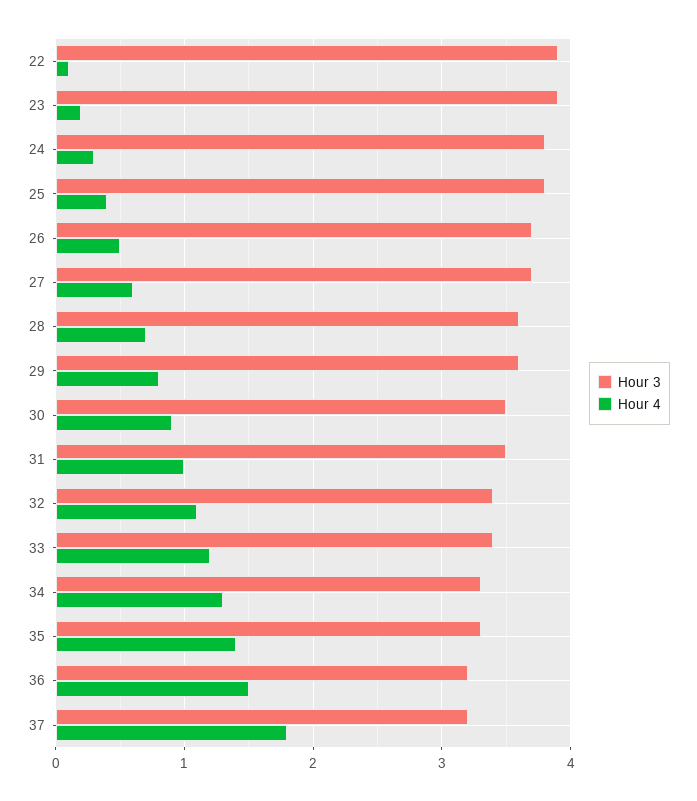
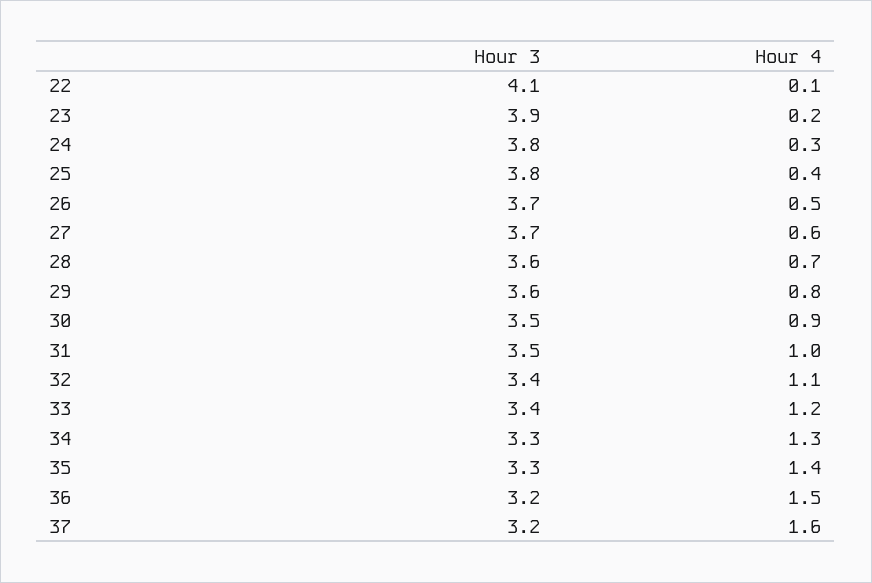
  {
    "Hour 3": {
-     "22": 3.9,
+     "22": 4.1,
      "23": 3.9,
      "24": 3.8,
      "25": 3.8,
      "26": 3.7,
      "27": 3.7,
      "28": 3.6,
      "29": 3.6,
      "30": 3.5,
      "31": 3.5,
      "32": 3.4,
      "33": 3.4,
      "34": 3.3,
      "35": 3.3,
      "36": 3.2,
      "37": 3.2
    },
    "Hour 4": {
      "22": 0.1,
      "23": 0.2,
      "24": 0.3,
      "25": 0.4,
      "26": 0.5,
      "27": 0.6,
      "28": 0.7,
      "29": 0.8,
      "30": 0.9,
      "31": 1,
      "32": 1.1,
      "33": 1.2,
      "34": 1.3,
      "35": 1.4,
      "36": 1.5,
-     "37": 1.8
+     "37": 1.6
    }
  }

